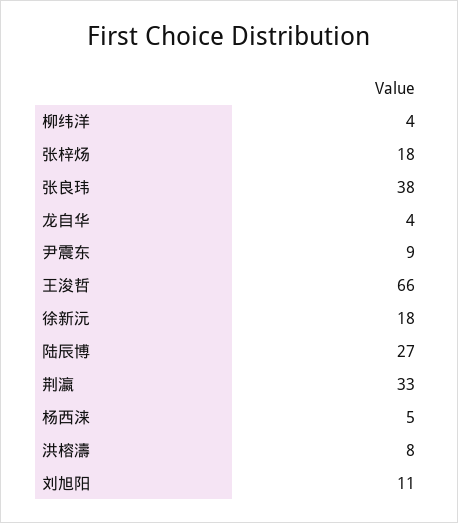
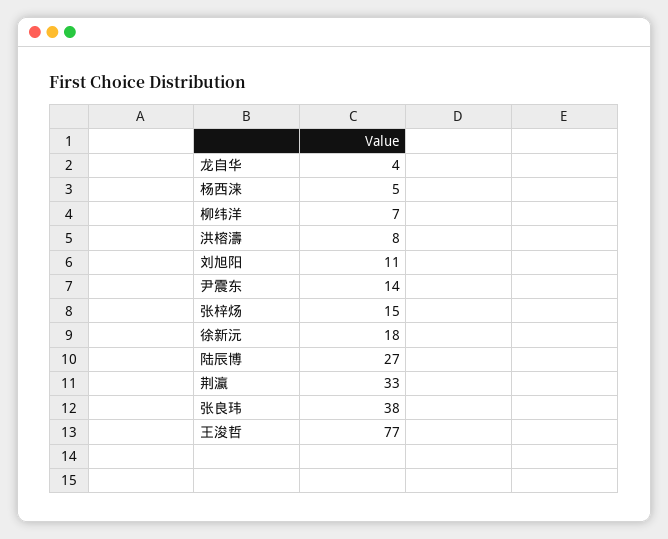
  {
-   "柳纬洋": 4,
+   "柳纬洋": 7,
-   "张梓炀": 18,
+   "张梓炀": 15,
    "张良玮": 38,
    "龙自华": 4,
-   "尹震东": 9,
+   "尹震东": 14,
-   "王浚哲": 66,
+   "王浚哲": 77,
    "徐新沅": 18,
    "陆辰博": 27,
    "荆瀛": 33,
    "杨西涞": 5,
    "洪榕濤": 8,
    "刘旭阳": 11
  }

